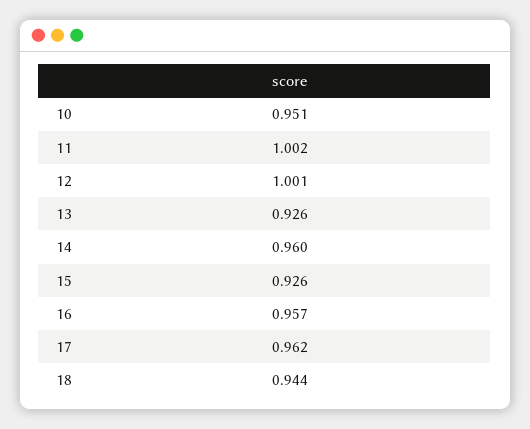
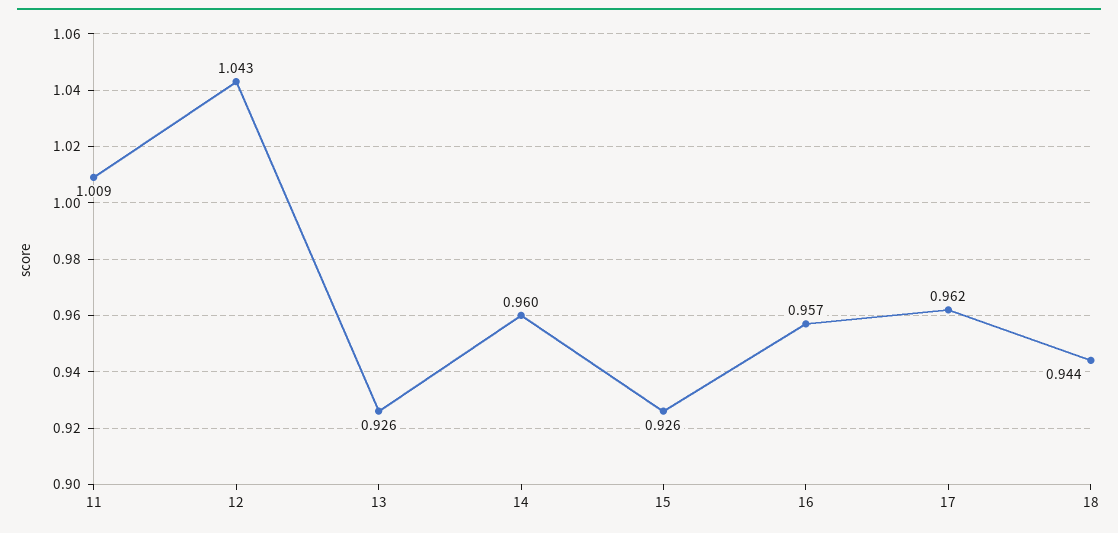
  {
-   "10": 0.951,
-   "11": 1.002,
+   "11": 1.009,
-   "12": 1.001,
+   "12": 1.043,
    "13": 0.926,
    "14": 0.96,
    "15": 0.926,
    "16": 0.957,
    "17": 0.962,
    "18": 0.944
  }

